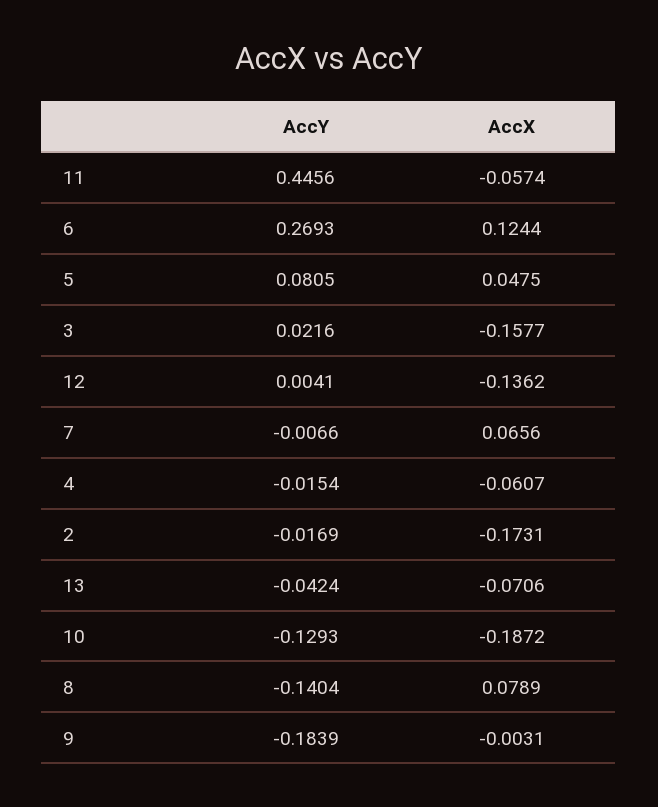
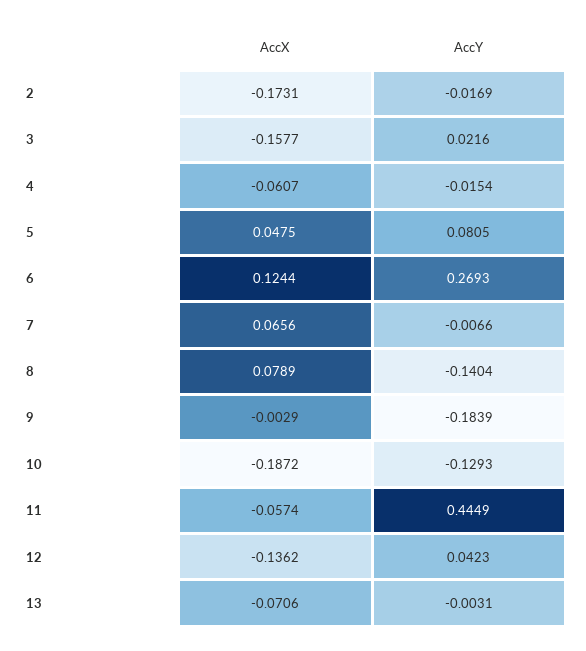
  {
    "AccY": {
-     "11": 0.4456,
+     "11": 0.4449,
      "6": 0.2693,
      "5": 0.0805,
      "3": 0.0216,
-     "12": 0.0041,
+     "12": 0.0423,
      "7": -0.0066,
      "4": -0.0154,
      "2": -0.0169,
-     "13": -0.0424,
+     "13": -0.0031,
      "10": -0.1293,
      "8": -0.1404,
      "9": -0.1839
    },
    "AccX": {
      "11": -0.0574,
      "6": 0.1244,
      "5": 0.0475,
      "3": -0.1577,
      "12": -0.1362,
      "7": 0.0656,
      "4": -0.0607,
      "2": -0.1731,
      "13": -0.0706,
      "10": -0.1872,
      "8": 0.0789,
-     "9": -0.0031
+     "9": -0.0029
    }
  }

